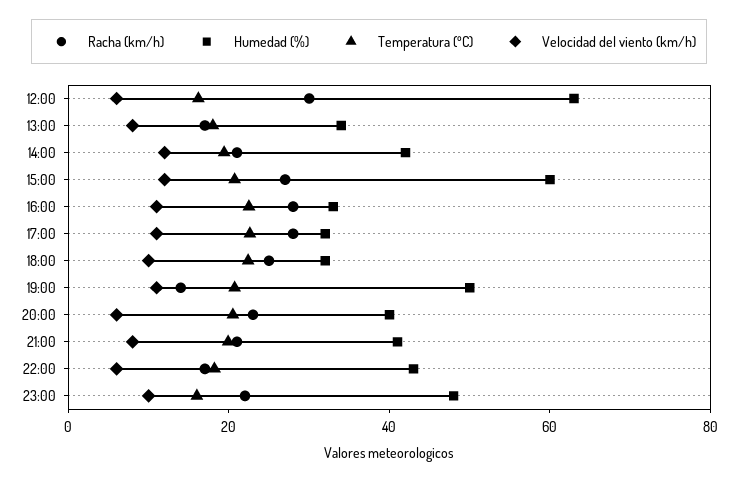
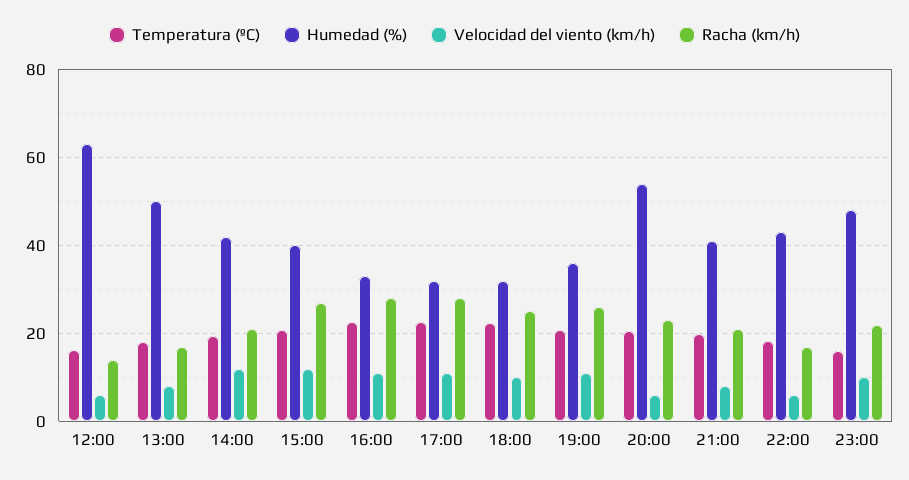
  {
    "Racha (km/h)": {
-     "12:00": 30,
+     "12:00": 14,
      "13:00": 18,
      "14:00": 22,
      "15:00": 28,
      "16:00": 28,
      "17:00": 28,
      "18:00": 26,
-     "19:00": 15,
+     "19:00": 26,
      "20:00": 24,
      "21:00": 22,
      "22:00": 18,
      "23:00": 22
    },
    "Humedad (%)": {
      "12:00": 64,
-     "13:00": 35,
+     "13:00": 50,
      "14:00": 42,
-     "15:00": 60,
+     "15:00": 40,
      "16:00": 34,
      "17:00": 32,
      "18:00": 32,
-     "19:00": 50,
+     "19:00": 36,
-     "20:00": 40,
+     "20:00": 54,
      "21:00": 42,
      "22:00": 44,
      "23:00": 48
    },
    "Temperatura (ºC)": {
      "12:00": 16,
      "13:00": 18,
      "14:00": 20,
      "15:00": 20,
      "16:00": 22,
      "17:00": 22,
      "18:00": 22,
      "19:00": 20,
      "20:00": 20,
      "21:00": 20,
      "22:00": 18,
      "23:00": 16
    },
    "Velocidad del viento (km/h)": {
      "12:00": 6,
      "13:00": 8,
      "14:00": 12,
      "15:00": 12,
      "16:00": 12,
      "17:00": 12,
      "18:00": 10,
      "19:00": 12,
      "20:00": 6,
      "21:00": 8,
      "22:00": 6,
      "23:00": 10
    }
  }

